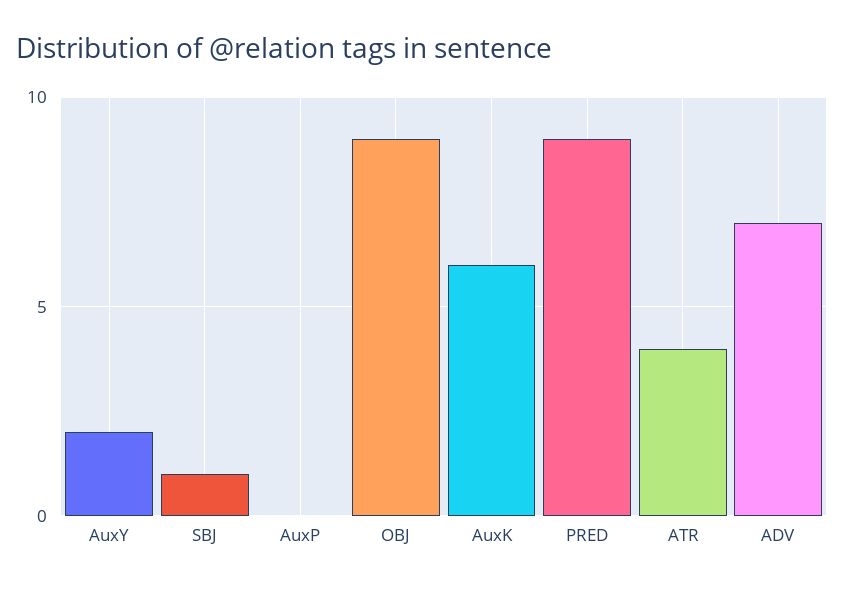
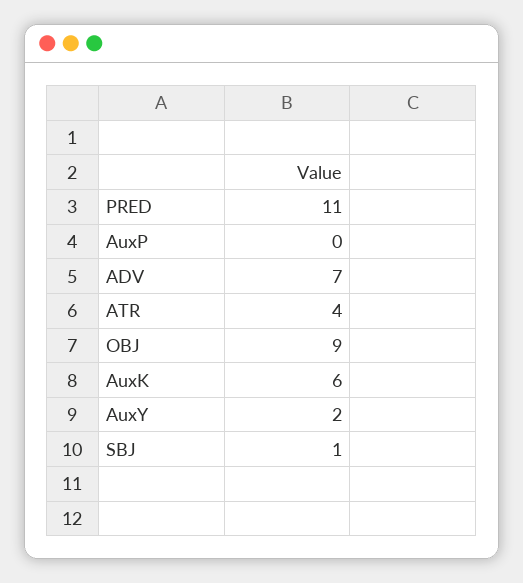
  {
    "AuxY": 2,
    "SBJ": 1,
    "AuxP": 0,
    "OBJ": 9,
    "AuxK": 6,
-   "PRED": 9,
+   "PRED": 11,
    "ATR": 4,
    "ADV": 7
  }

